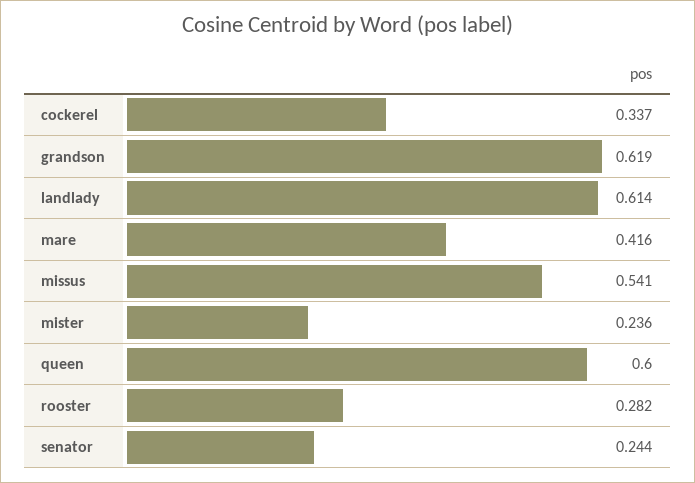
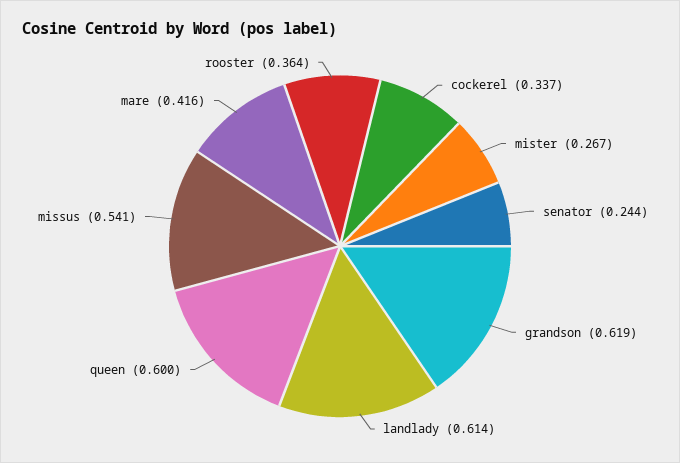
  {
    "cockerel": 0.337,
    "grandson": 0.619,
    "landlady": 0.614,
    "mare": 0.416,
    "missus": 0.541,
-   "mister": 0.236,
+   "mister": 0.267,
    "queen": 0.6,
-   "rooster": 0.282,
+   "rooster": 0.364,
    "senator": 0.244
  }

